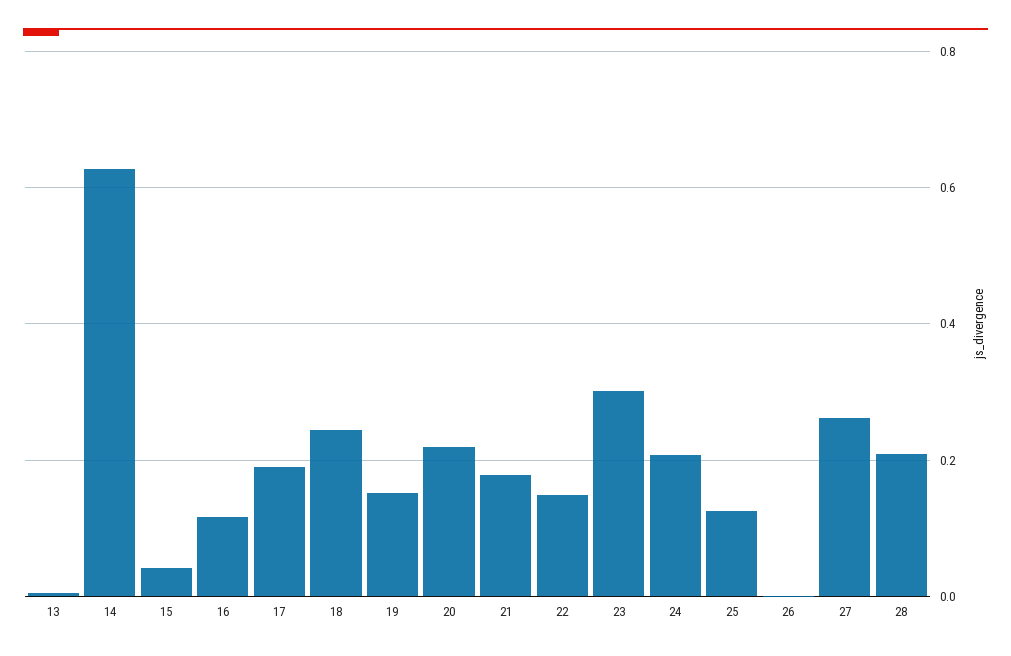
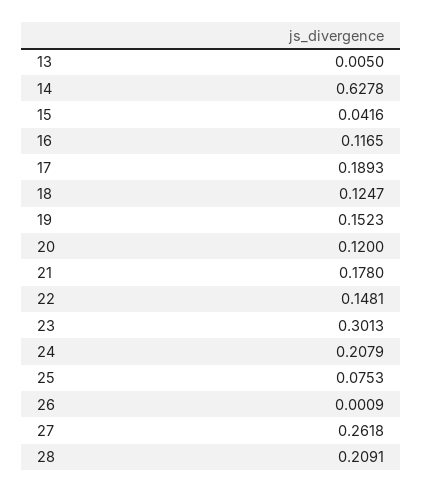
  {
    "13": 0.005,
    "14": 0.6278,
    "15": 0.0416,
    "16": 0.1165,
    "17": 0.1893,
-   "18": 0.24,
+   "18": 0.1247,
    "19": 0.1523,
-   "20": 0.22,
+   "20": 0.12,
    "21": 0.178,
    "22": 0.1481,
    "23": 0.3013,
    "24": 0.2079,
-   "25": 0.12,
+   "25": 0.0753,
    "26": 0.0009,
    "27": 0.2618,
    "28": 0.2091
  }

